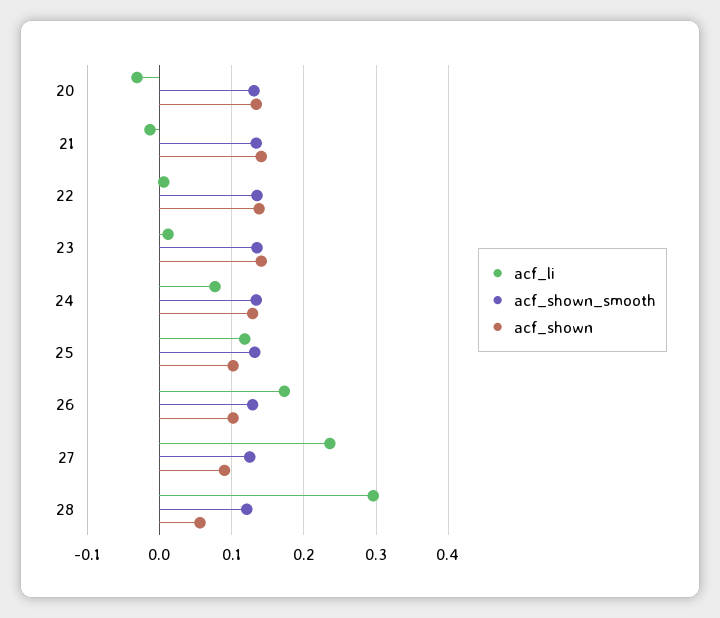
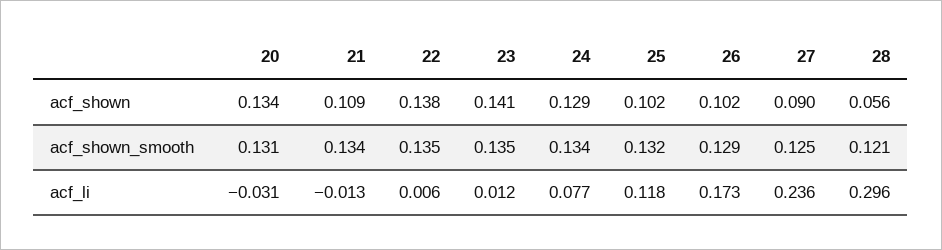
  {
    "acf_li": {
      "20": -0.031,
      "21": -0.013,
      "22": 0.006,
      "23": 0.012,
      "24": 0.077,
      "25": 0.118,
      "26": 0.173,
      "27": 0.236,
      "28": 0.296
    },
    "acf_shown_smooth": {
      "20": 0.131,
      "21": 0.134,
      "22": 0.135,
      "23": 0.135,
      "24": 0.134,
      "25": 0.132,
      "26": 0.129,
      "27": 0.125,
      "28": 0.121
    },
    "acf_shown": {
      "20": 0.134,
-     "21": 0.14,
+     "21": 0.109,
      "22": 0.138,
      "23": 0.141,
      "24": 0.129,
      "25": 0.102,
      "26": 0.102,
      "27": 0.09,
      "28": 0.056
    }
  }

